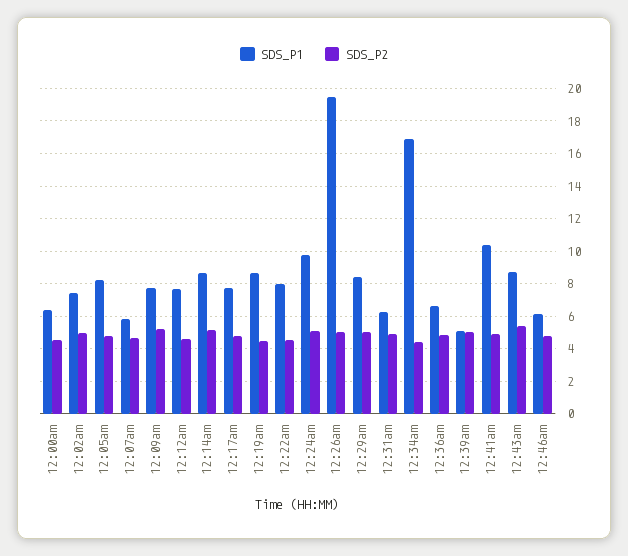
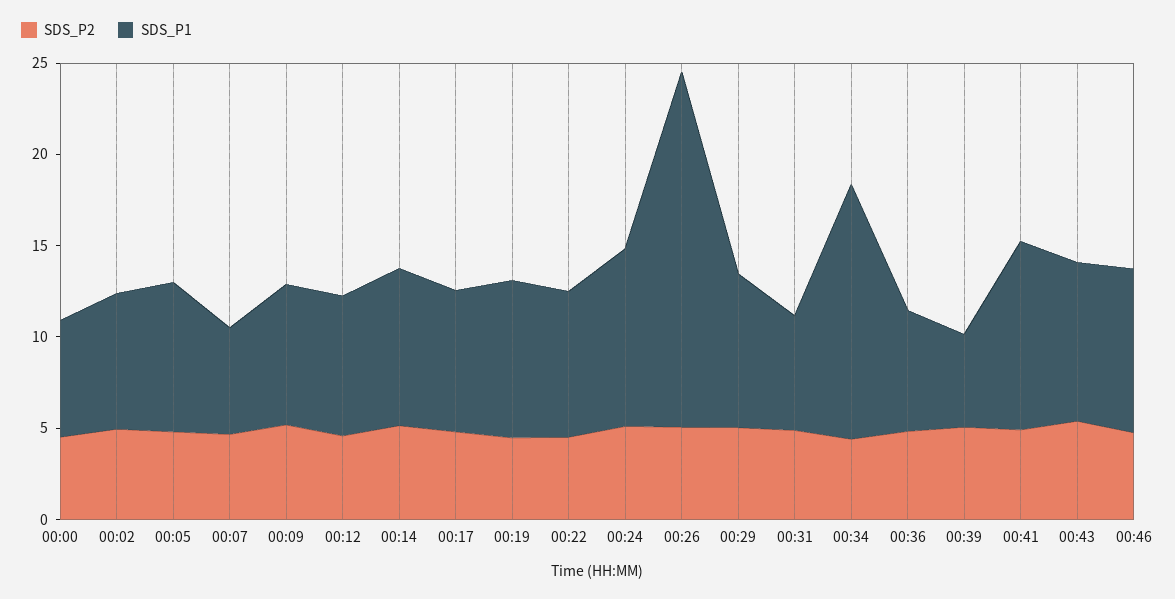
  {
    "SDS_P1": {
      "12:00am": 6.5,
      "12:02am": 7.5,
      "12:05am": 8,
      "12:07am": 6,
      "12:09am": 7.5,
      "12:12am": 7.5,
      "12:14am": 8.5,
      "12:17am": 8,
      "12:19am": 8.5,
      "12:22am": 8,
      "12:24am": 9.5,
      "12:26am": 19.5,
      "12:29am": 8.5,
      "12:31am": 6.5,
-     "12:34am": 17,
+     "12:34am": 14,
      "12:36am": 6.5,
      "12:39am": 5,
      "12:41am": 10.5,
      "12:43am": 8.5,
-     "12:46am": 6
+     "12:46am": 9
    },
    "SDS_P2": {
      "12:00am": 4.5,
      "12:02am": 5,
      "12:05am": 5,
      "12:07am": 4.5,
      "12:09am": 5,
      "12:12am": 4.5,
      "12:14am": 5,
      "12:17am": 5,
      "12:19am": 4.5,
      "12:22am": 4.5,
      "12:24am": 5,
      "12:26am": 5,
      "12:29am": 5,
      "12:31am": 5,
      "12:34am": 4.5,
      "12:36am": 5,
      "12:39am": 5,
      "12:41am": 5,
      "12:43am": 5.5,
      "12:46am": 5
    }
  }

